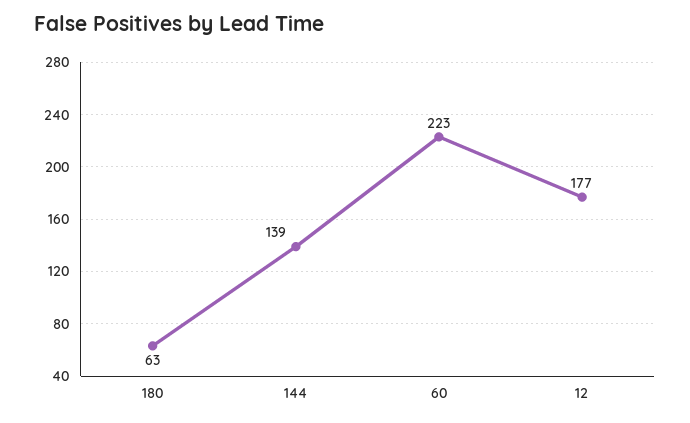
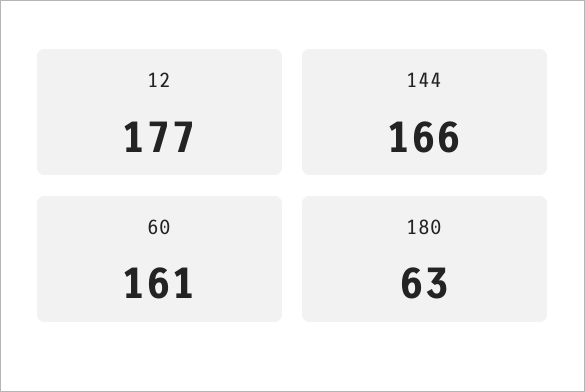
  {
    "180": 63,
-   "144": 139,
+   "144": 166,
-   "60": 223,
+   "60": 161,
    "12": 177
  }

